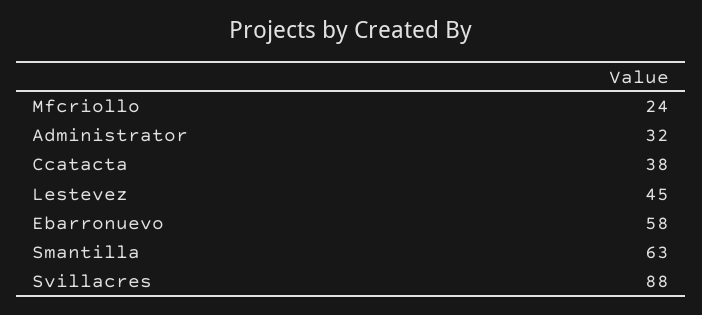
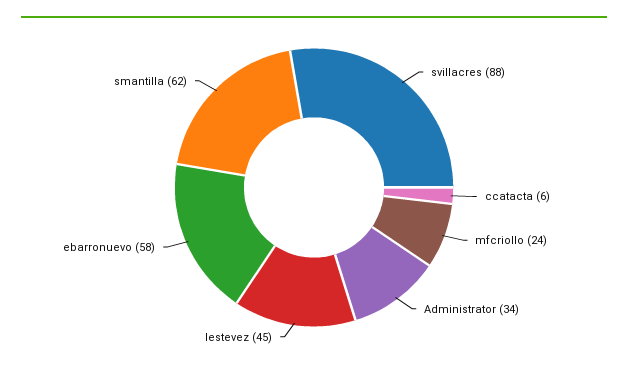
  {
    "Mfcriollo": 24,
-   "Administrator": 32,
+   "Administrator": 34,
-   "Ccatacta": 38,
+   "Ccatacta": 6,
    "Lestevez": 45,
    "Ebarronuevo": 58,
-   "Smantilla": 63,
+   "Smantilla": 62,
    "Svillacres": 88
  }

